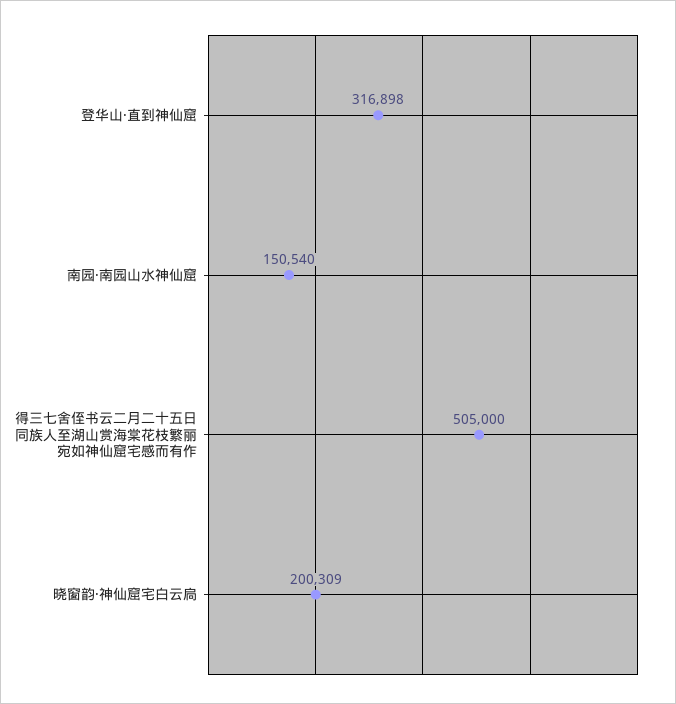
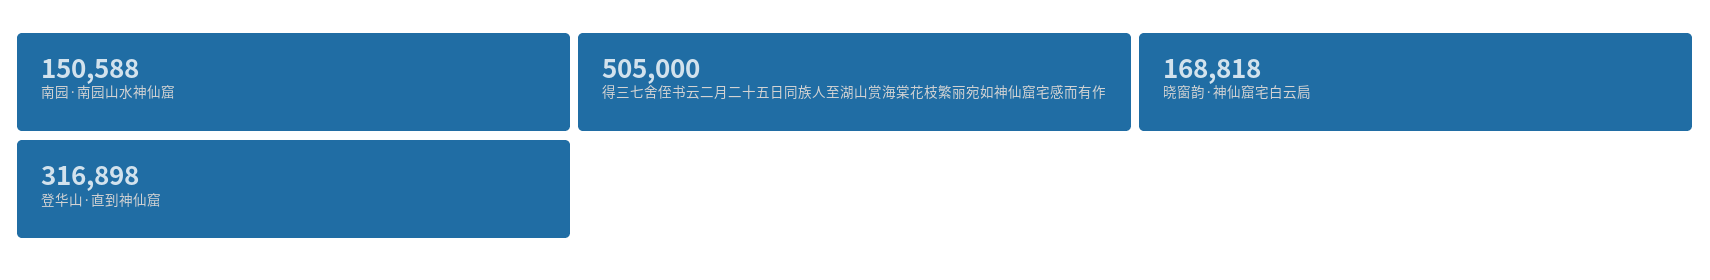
  {
    "登华山·直到神仙窟": 316898,
-   "南园·南园山水神仙窟": 150540,
+   "南园·南园山水神仙窟": 150588,
    "得三七舍侄书云二月二十五日同族人至湖山赏海棠花枝繁丽宛如神仙窟宅感而有作": 505000,
-   "晓窗韵·神仙窟宅白云扃": 200309
+   "晓窗韵·神仙窟宅白云扃": 168818
  }

